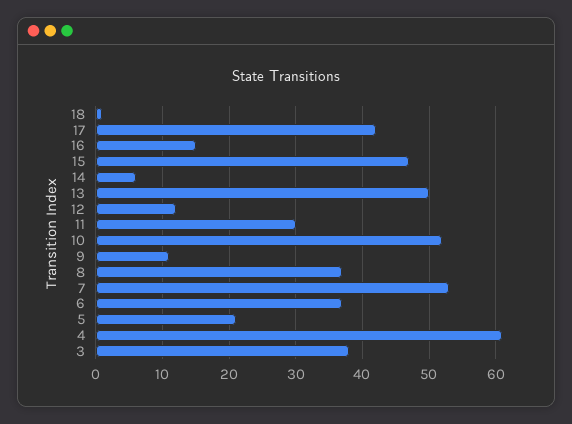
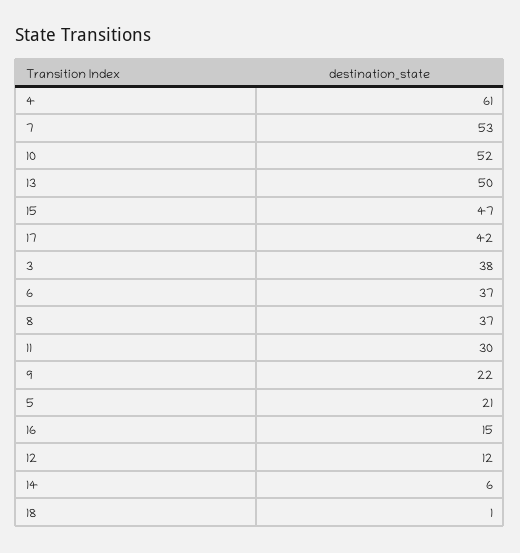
  {
    "18": 1,
    "17": 42,
    "16": 15,
    "15": 47,
    "14": 6,
    "13": 50,
    "12": 12,
    "11": 30,
    "10": 52,
-   "9": 11,
+   "9": 22,
    "8": 37,
    "7": 53,
    "6": 37,
    "5": 21,
    "4": 61,
    "3": 38
  }

